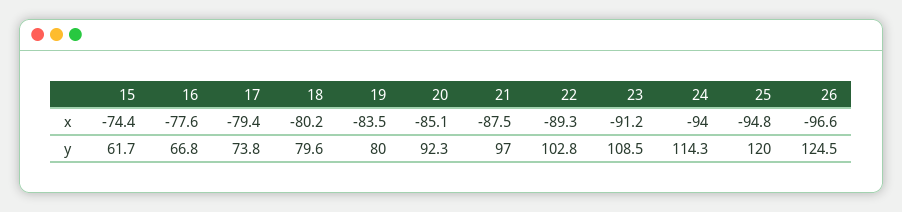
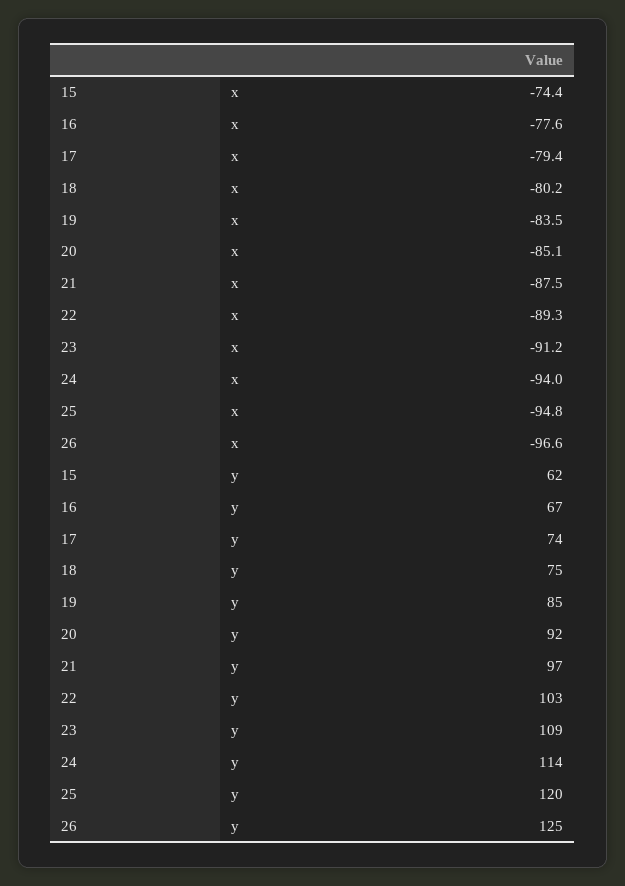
  {
    "15": {
      "x": -74.4,
      "y": 61.7
    },
    "16": {
      "x": -77.6,
      "y": 66.8
    },
    "17": {
      "x": -79.4,
      "y": 73.8
    },
    "18": {
      "x": -80.2,
-     "y": 79.6
+     "y": 75
    },
    "19": {
      "x": -83.5,
-     "y": 80
+     "y": 85
    },
    "20": {
      "x": -85.1,
      "y": 92.3
    },
    "21": {
      "x": -87.5,
      "y": 97
    },
    "22": {
      "x": -89.3,
      "y": 102.8
    },
    "23": {
      "x": -91.2,
      "y": 108.5
    },
    "24": {
      "x": -94,
      "y": 114.3
    },
    "25": {
      "x": -94.8,
      "y": 120
    },
    "26": {
      "x": -96.6,
      "y": 124.5
    }
  }

